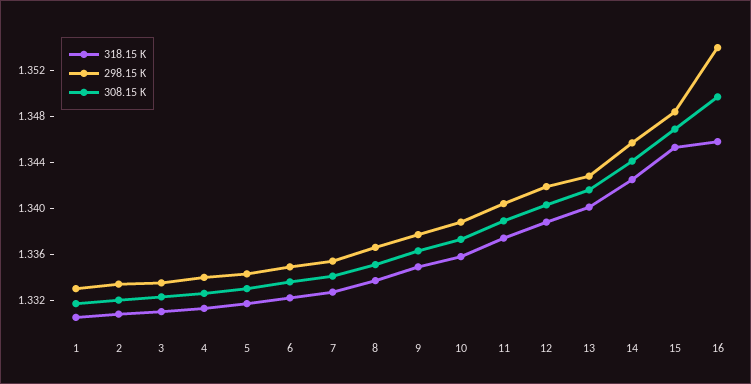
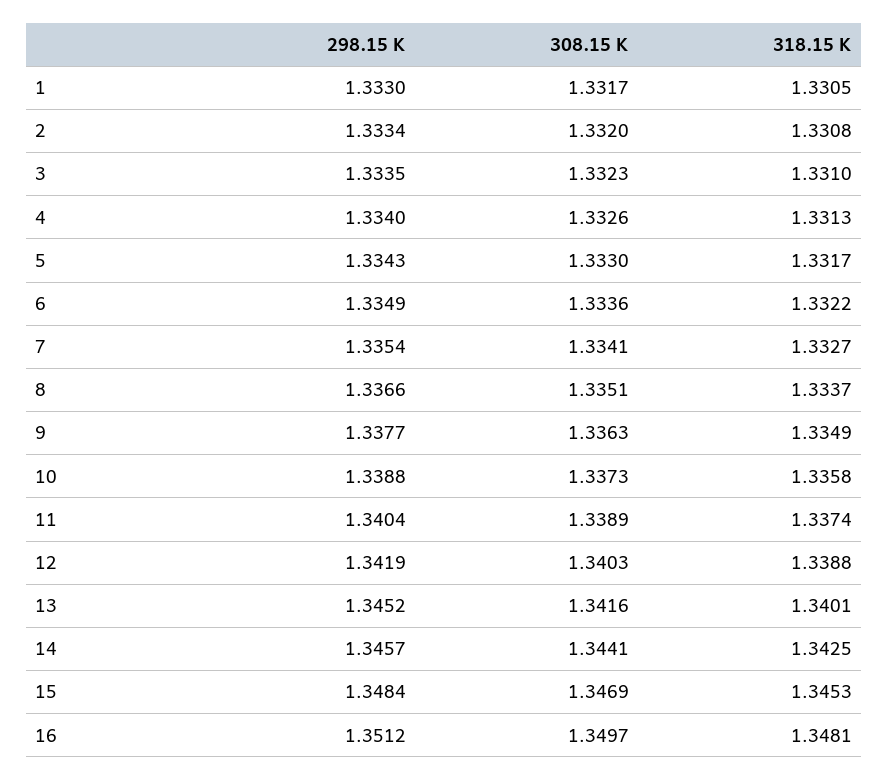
  {
    "318.15 K": {
      "1": 1.3305,
      "2": 1.3308,
      "3": 1.331,
      "4": 1.3313,
      "5": 1.3317,
      "6": 1.3322,
      "7": 1.3327,
      "8": 1.3337,
      "9": 1.3349,
      "10": 1.3358,
      "11": 1.3374,
      "12": 1.3388,
      "13": 1.3401,
      "14": 1.3425,
      "15": 1.3453,
-     "16": 1.346
+     "16": 1.3481
    },
    "298.15 K": {
      "1": 1.333,
      "2": 1.3334,
      "3": 1.3335,
      "4": 1.334,
      "5": 1.3343,
      "6": 1.3349,
      "7": 1.3354,
      "8": 1.3366,
      "9": 1.3377,
      "10": 1.3388,
      "11": 1.3404,
      "12": 1.3419,
-     "13": 1.343,
+     "13": 1.3452,
      "14": 1.3457,
      "15": 1.3484,
-     "16": 1.354
+     "16": 1.3512
    },
    "308.15 K": {
      "1": 1.3317,
      "2": 1.332,
      "3": 1.3323,
      "4": 1.3326,
      "5": 1.333,
      "6": 1.3336,
      "7": 1.3341,
      "8": 1.3351,
      "9": 1.3363,
      "10": 1.3373,
      "11": 1.3389,
      "12": 1.3403,
      "13": 1.3416,
      "14": 1.3441,
      "15": 1.3469,
      "16": 1.3497
    }
  }

